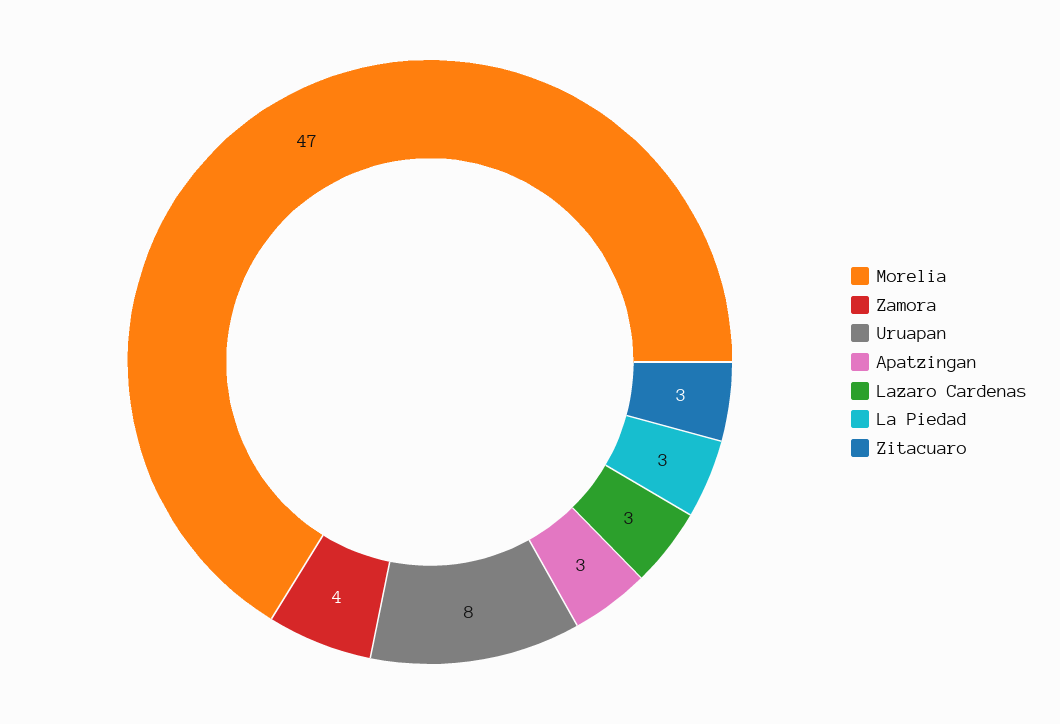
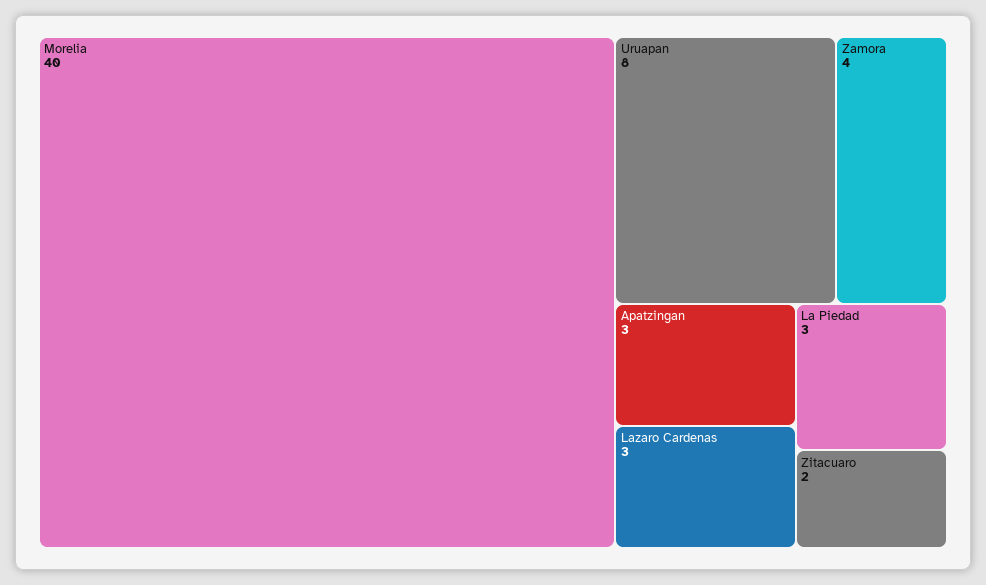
  {
-   "Morelia": 47,
+   "Morelia": 40,
    "Zamora": 4,
    "Uruapan": 8,
    "Apatzingan": 3,
    "Lazaro Cardenas": 3,
    "La Piedad": 3,
-   "Zitacuaro": 3
+   "Zitacuaro": 2
  }

